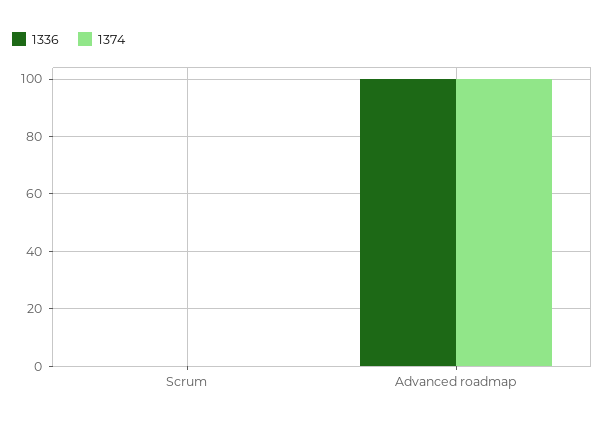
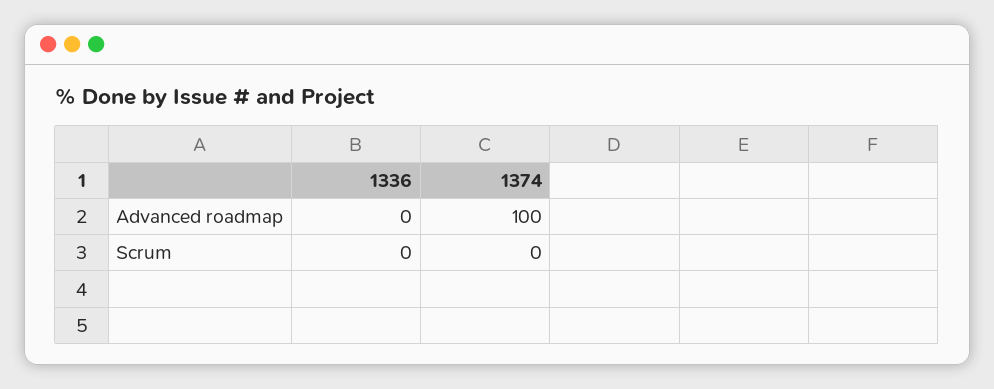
  {
    "1336": {
      "Scrum": 0,
-     "Advanced roadmap": 100
+     "Advanced roadmap": 0
    },
    "1374": {
      "Scrum": 0,
      "Advanced roadmap": 100
    }
  }

